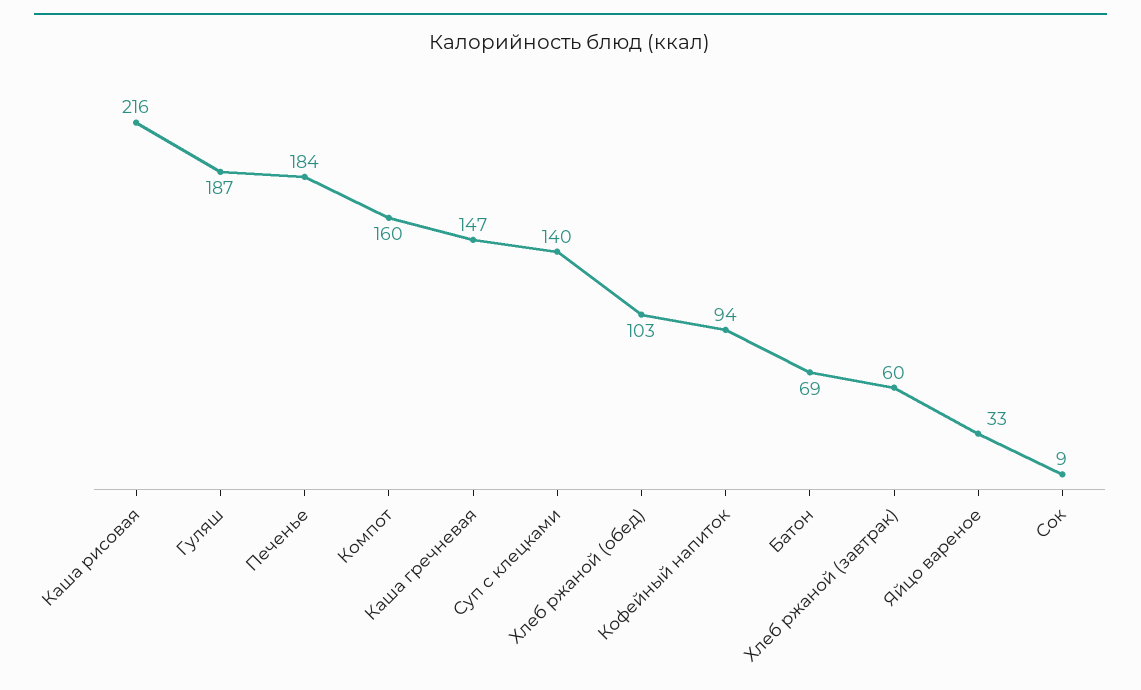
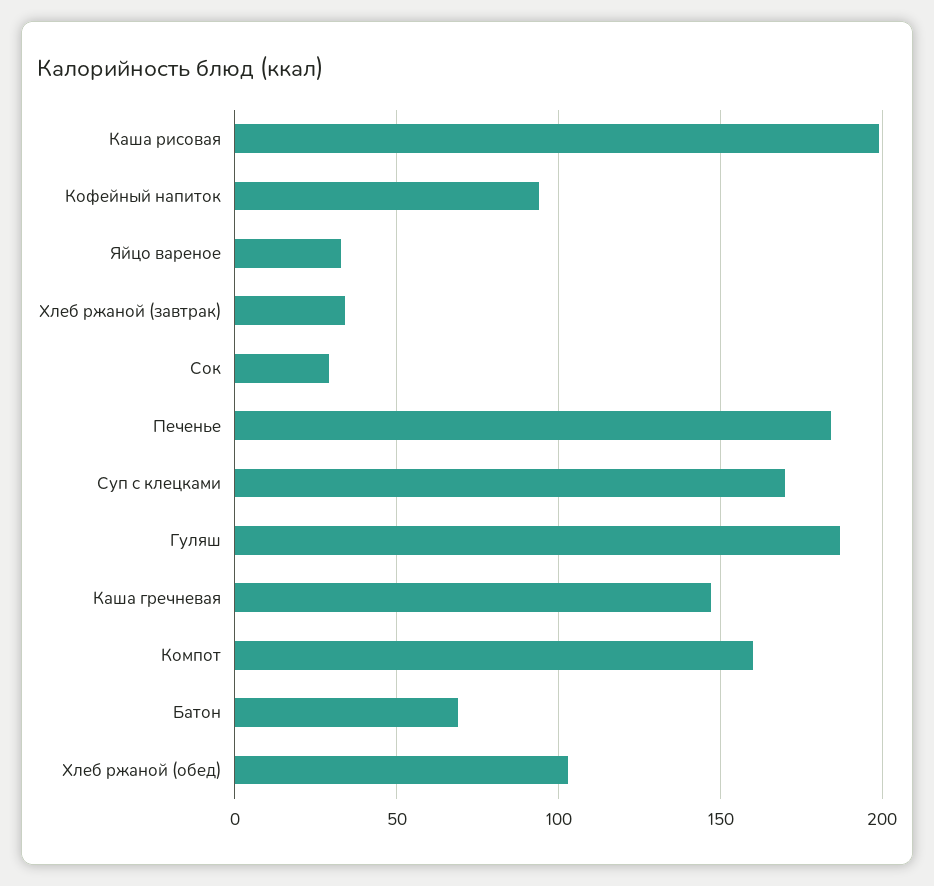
  {
-   "Каша рисовая": 216,
+   "Каша рисовая": 200,
    "Гуляш": 187,
    "Печенье": 184,
    "Компот": 160,
    "Каша гречневая": 147,
-   "Суп с клецками": 140,
+   "Суп с клецками": 170,
    "Хлеб ржаной (обед)": 103,
    "Кофейный напиток": 94,
    "Батон": 69,
-   "Хлеб ржаной (завтрак)": 60,
+   "Хлеб ржаной (завтрак)": 35,
    "Яйцо вареное": 33,
-   "Сок": 9
+   "Сок": 30
  }

